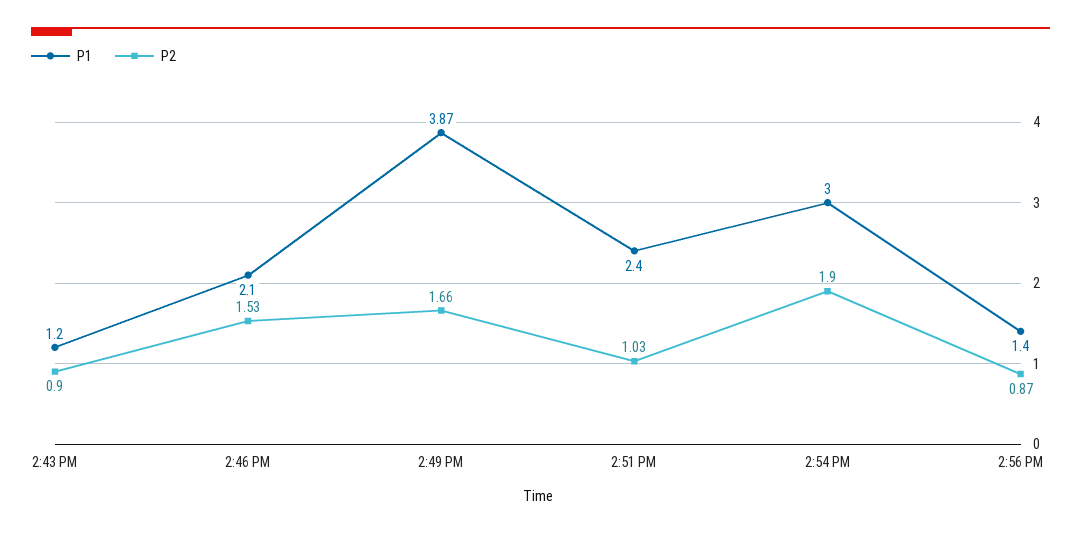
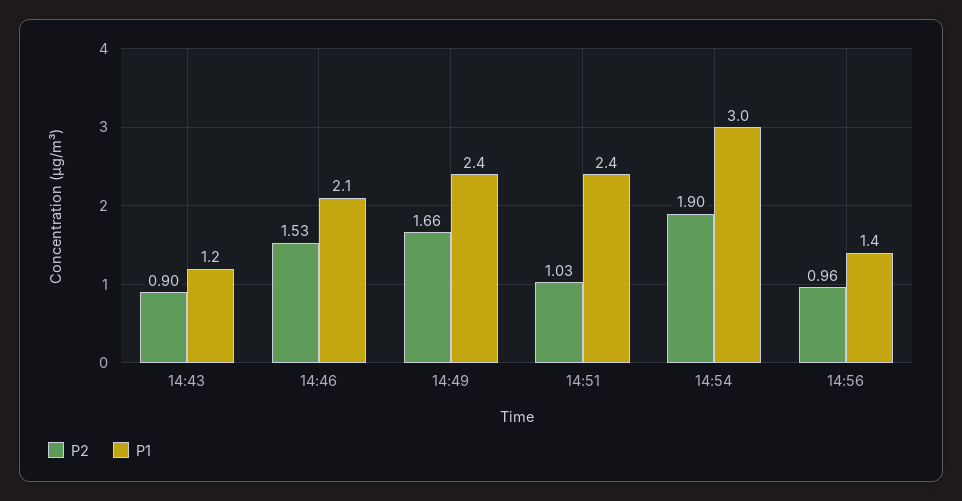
  {
    "P1": {
      "2:43 PM": 1.2,
      "2:46 PM": 2.1,
-     "2:49 PM": 3.87,
+     "2:49 PM": 2.4,
      "2:51 PM": 2.4,
      "2:54 PM": 3,
      "2:56 PM": 1.4
    },
    "P2": {
      "2:43 PM": 0.9,
      "2:46 PM": 1.53,
      "2:49 PM": 1.66,
      "2:51 PM": 1.03,
      "2:54 PM": 1.9,
-     "2:56 PM": 0.87
+     "2:56 PM": 0.96
    }
  }

